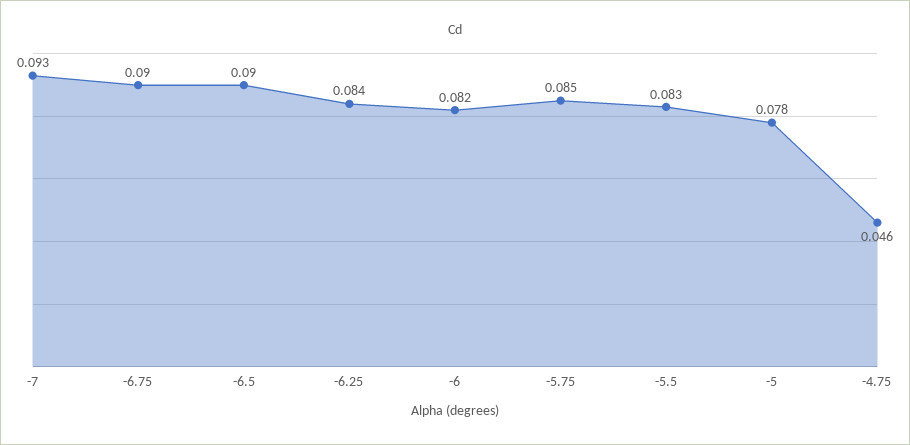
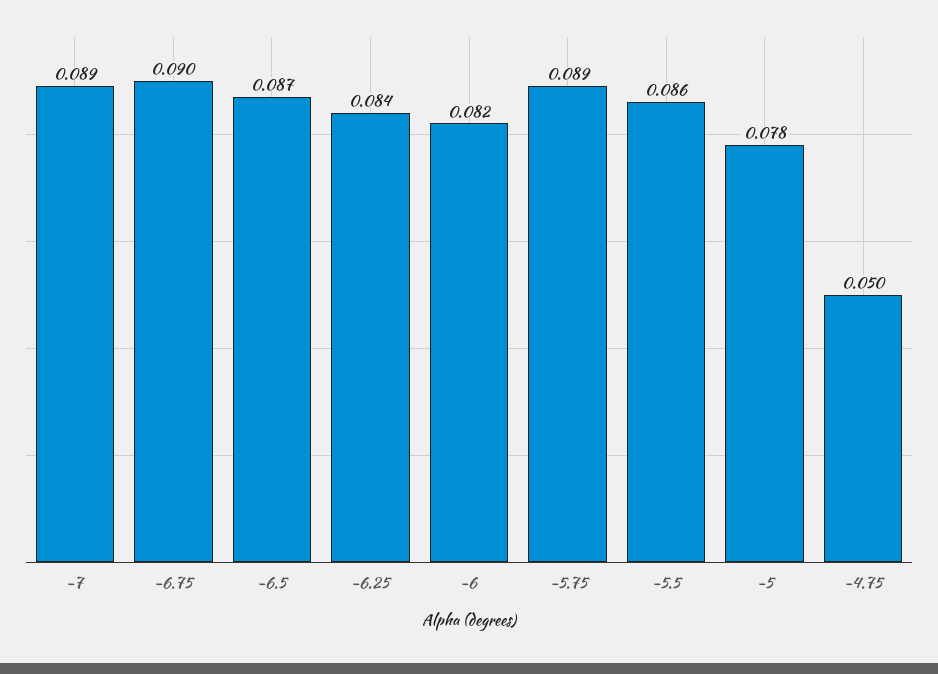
  {
-   "-7": 0.093,
+   "-7": 0.089,
    "-6.75": 0.09,
-   "-6.5": 0.09,
+   "-6.5": 0.087,
    "-6.25": 0.084,
    "-6": 0.082,
-   "-5.75": 0.085,
+   "-5.75": 0.089,
-   "-5.5": 0.083,
+   "-5.5": 0.086,
    "-5": 0.078,
-   "-4.75": 0.046
+   "-4.75": 0.05
  }

